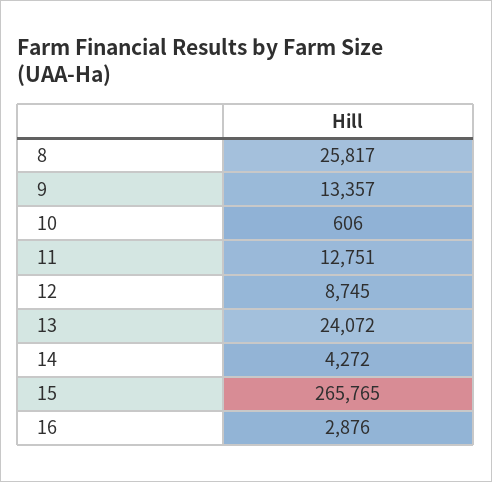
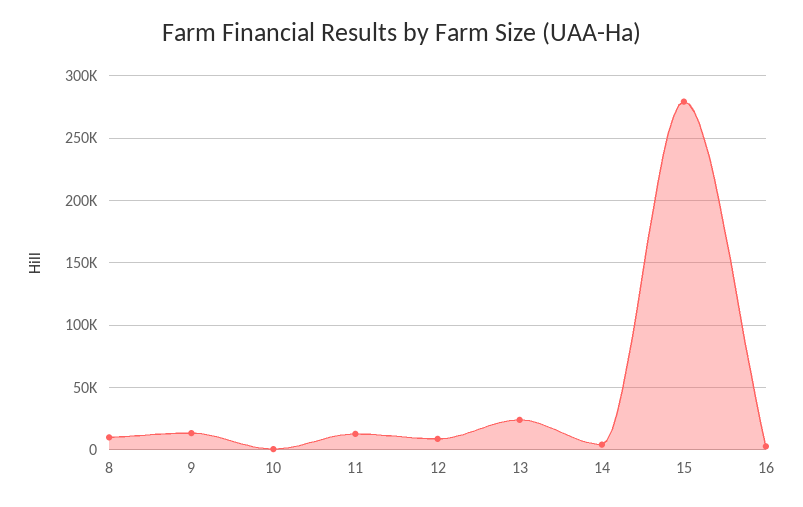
  {
-   "8": 25817,
+   "8": 10000,
    "9": 13357,
    "10": 606,
    "11": 12751,
    "12": 8745,
    "13": 24072,
    "14": 4272,
-   "15": 265765,
+   "15": 280000,
    "16": 2876
  }

